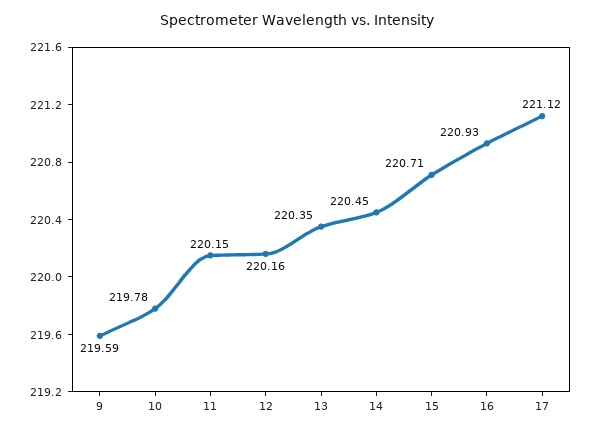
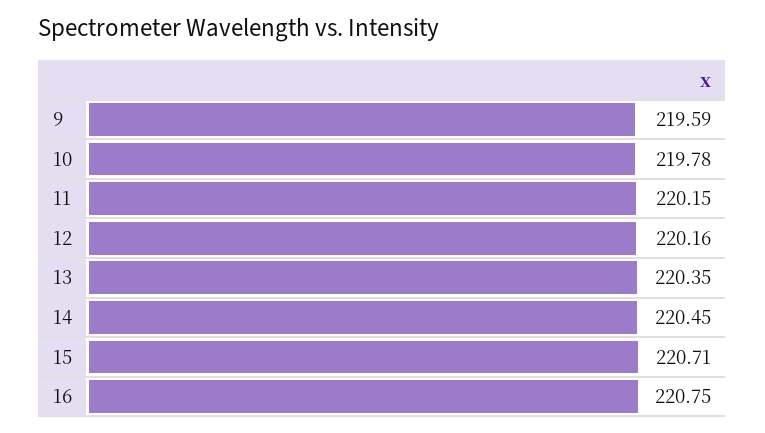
  {
    "9": 219.59,
    "10": 219.78,
    "11": 220.15,
    "12": 220.16,
    "13": 220.35,
    "14": 220.45,
    "15": 220.71,
-   "16": 220.93,
+   "16": 220.75
-   "17": 221.12
  }

